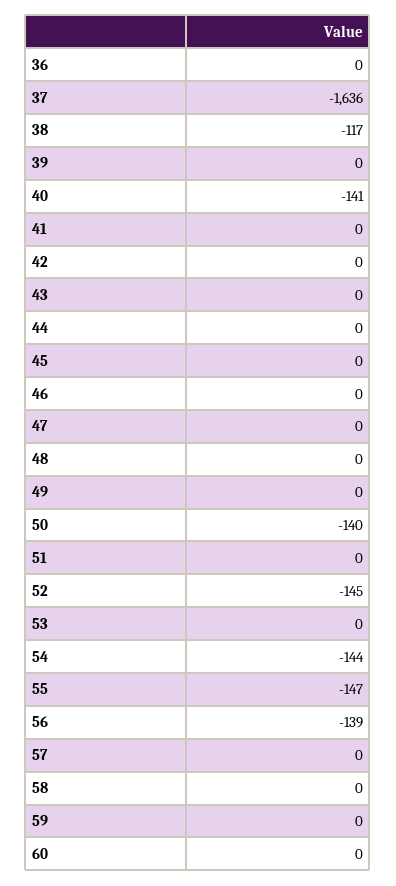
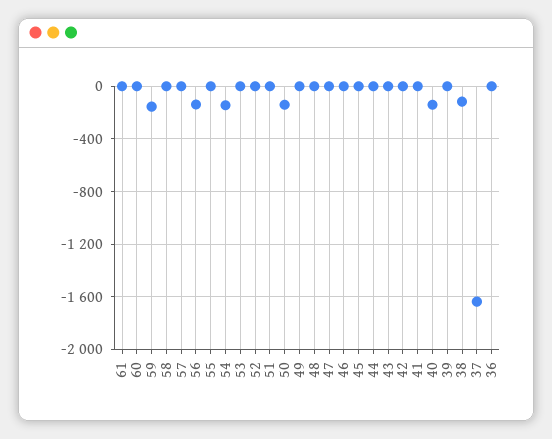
  {
    "36": 0,
    "37": -1636,
    "38": -117,
    "39": 0,
    "40": -141,
    "41": 0,
    "42": 0,
    "43": 0,
    "44": 0,
    "45": 0,
    "46": 0,
    "47": 0,
    "48": 0,
    "49": 0,
    "50": -140,
    "51": 0,
-   "52": -145,
+   "52": 0,
    "53": 0,
    "54": -144,
-   "55": -147,
+   "55": 0,
    "56": -139,
    "57": 0,
    "58": 0,
-   "59": 0,
+   "59": -150,
-   "60": 0
+   "60": 0,
+   "61": 0
  }

